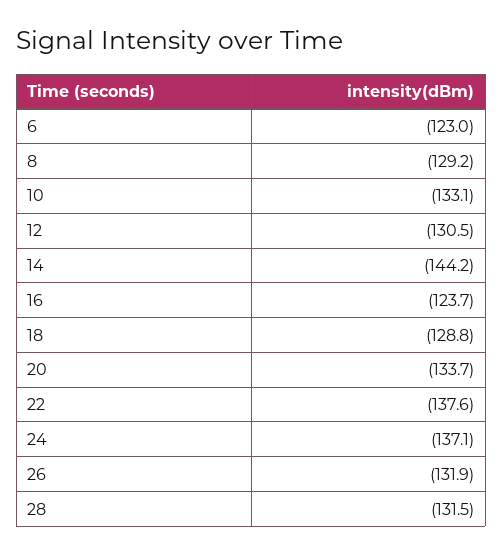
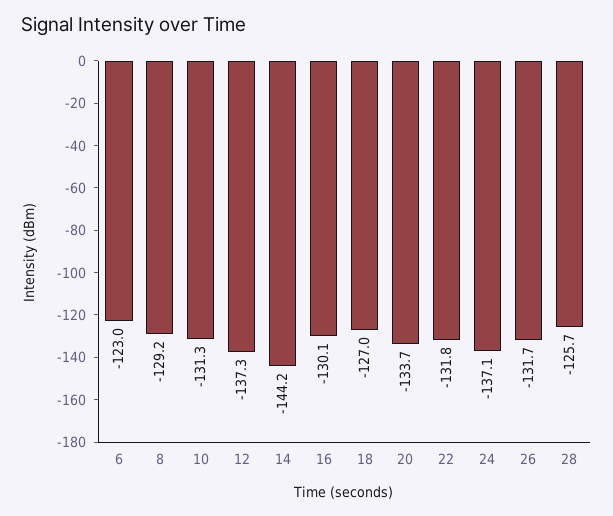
  {
    "6": -123,
    "8": -129.2,
-   "10": -133.1,
+   "10": -131.3,
-   "12": -130.5,
+   "12": -137.3,
    "14": -144.2,
-   "16": -123.7,
+   "16": -130.1,
-   "18": -128.8,
+   "18": -127,
    "20": -133.7,
-   "22": -137.6,
+   "22": -131.8,
    "24": -137.1,
-   "26": -131.9,
+   "26": -131.7,
-   "28": -131.5
+   "28": -125.7
  }

